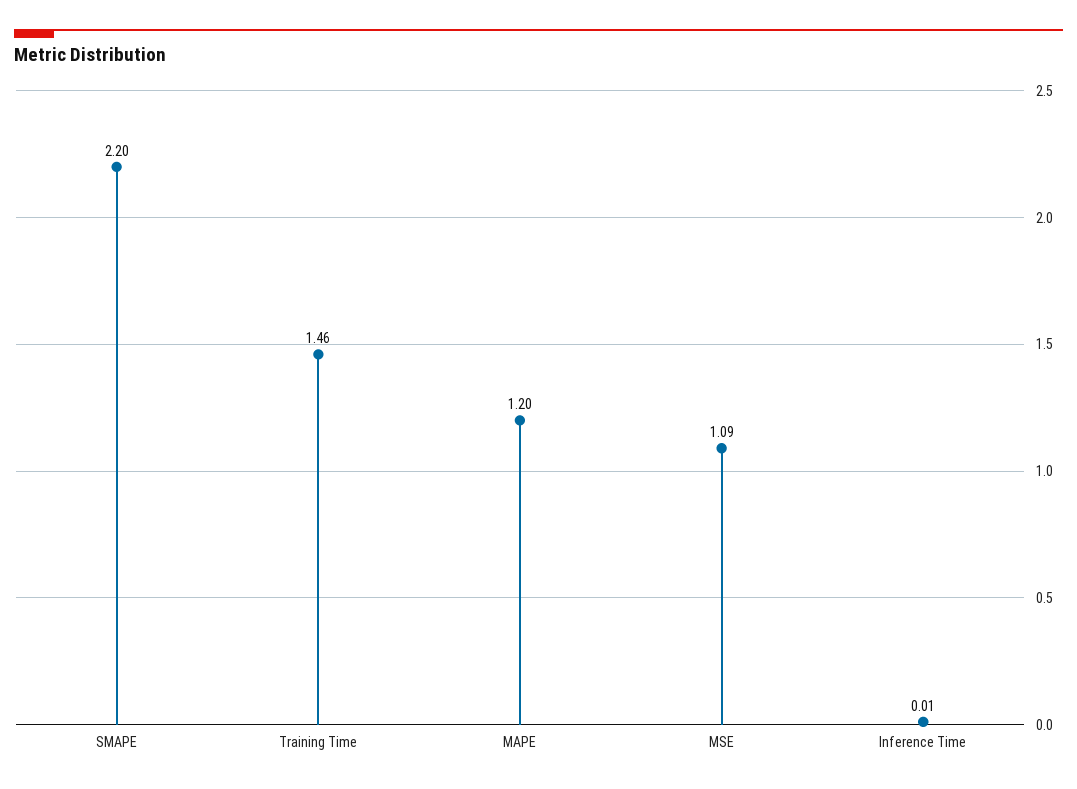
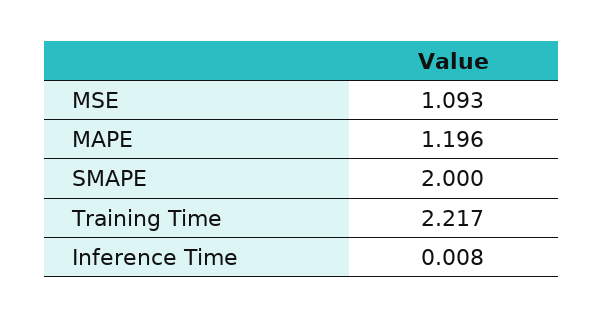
  {
-   "SMAPE": 2.2,
+   "SMAPE": 2,
-   "Training Time": 1.46,
+   "Training Time": 2.217,
    "MAPE": 1.196,
    "MSE": 1.093,
    "Inference Time": 0.008
  }

